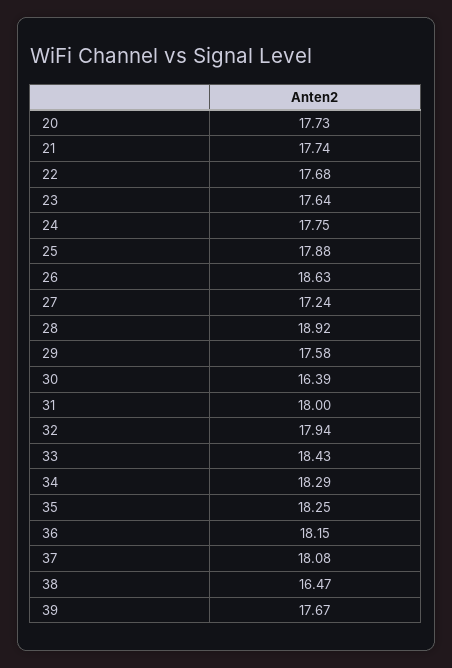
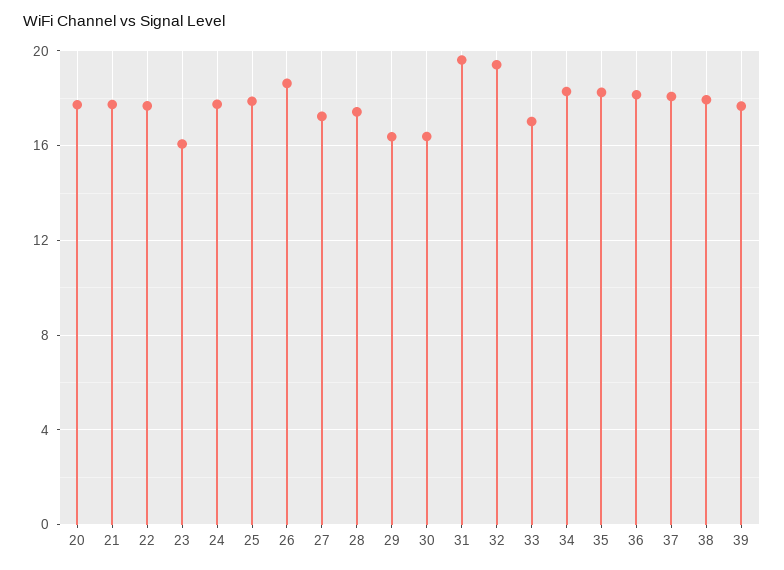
  {
    "20": 17.73,
    "21": 17.74,
    "22": 17.68,
-   "23": 17.64,
+   "23": 16,
    "24": 17.75,
    "25": 17.88,
    "26": 18.63,
    "27": 17.24,
-   "28": 18.92,
+   "28": 17.5,
-   "29": 17.58,
+   "29": 16.5,
    "30": 16.39,
-   "31": 18,
+   "31": 19.5,
-   "32": 17.94,
+   "32": 19.5,
-   "33": 18.43,
+   "33": 17,
    "34": 18.29,
    "35": 18.25,
    "36": 18.15,
    "37": 18.08,
-   "38": 16.47,
+   "38": 18,
    "39": 17.67
  }

